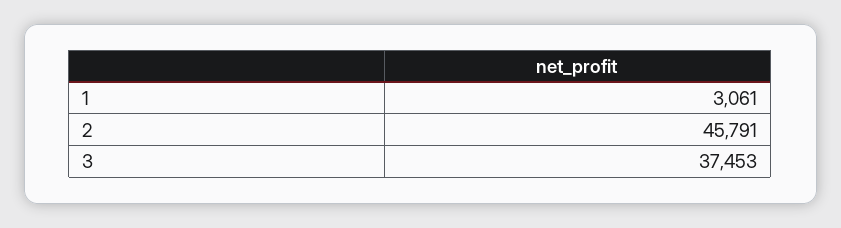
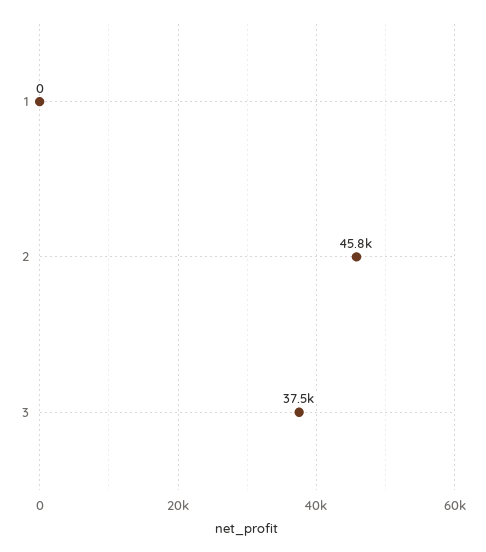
  {
-   "1": 3061,
+   "1": 0,
    "2": 45791,
    "3": 37453
  }

